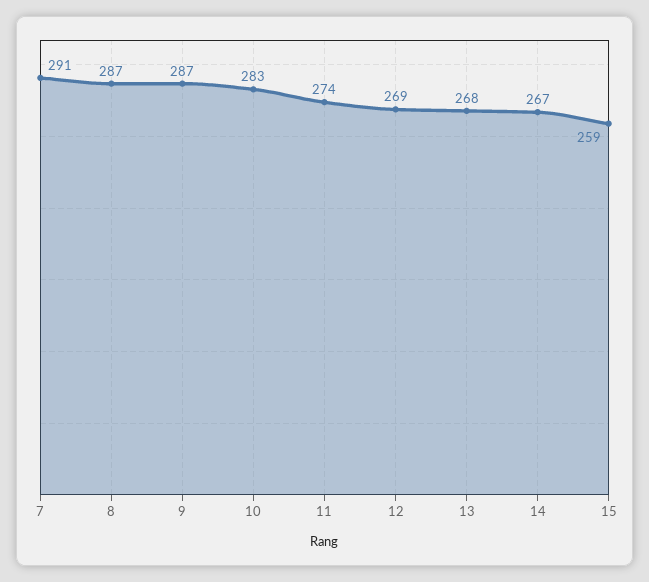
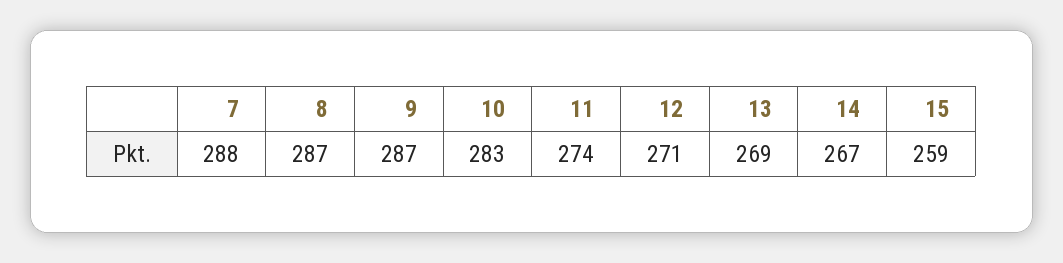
  {
-   "7": 291,
+   "7": 288,
    "8": 287,
    "9": 287,
    "10": 283,
    "11": 274,
-   "12": 269,
+   "12": 271,
-   "13": 268,
+   "13": 269,
    "14": 267,
    "15": 259
  }

